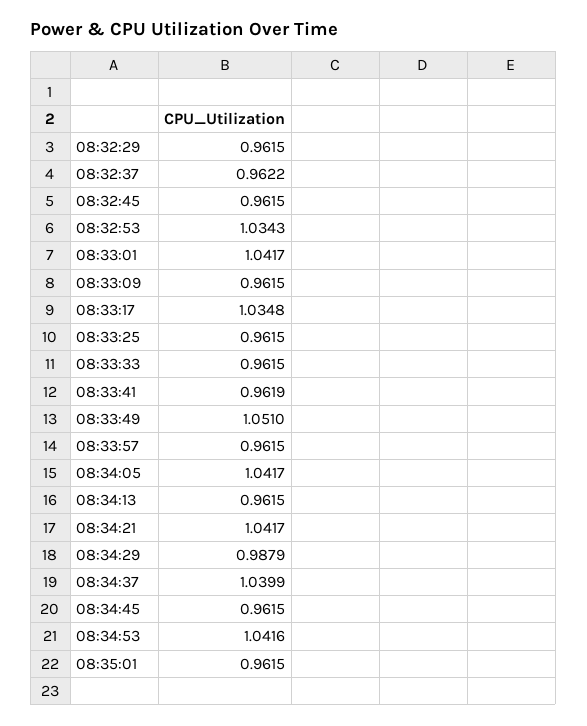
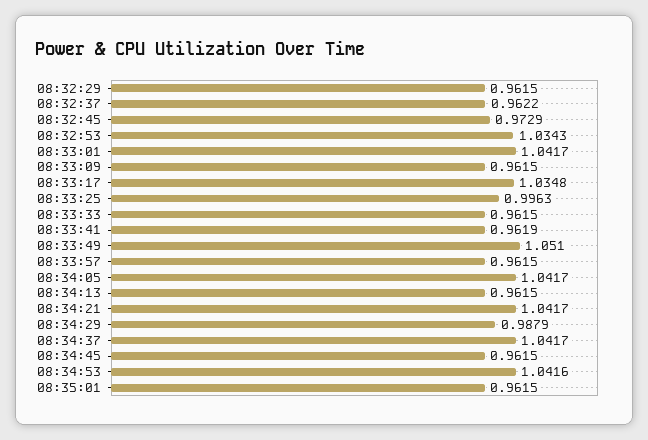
  {
    "08:32:29": 0.9615,
    "08:32:37": 0.9622,
-   "08:32:45": 0.9615,
+   "08:32:45": 0.9729,
    "08:32:53": 1.0343,
    "08:33:01": 1.0417,
    "08:33:09": 0.9615,
    "08:33:17": 1.0348,
-   "08:33:25": 0.9615,
+   "08:33:25": 0.9963,
    "08:33:33": 0.9615,
    "08:33:41": 0.9619,
    "08:33:49": 1.051,
    "08:33:57": 0.9615,
    "08:34:05": 1.0417,
    "08:34:13": 0.9615,
    "08:34:21": 1.0417,
    "08:34:29": 0.9879,
-   "08:34:37": 1.0399,
+   "08:34:37": 1.0417,
    "08:34:45": 0.9615,
    "08:34:53": 1.0416,
    "08:35:01": 0.9615
  }

